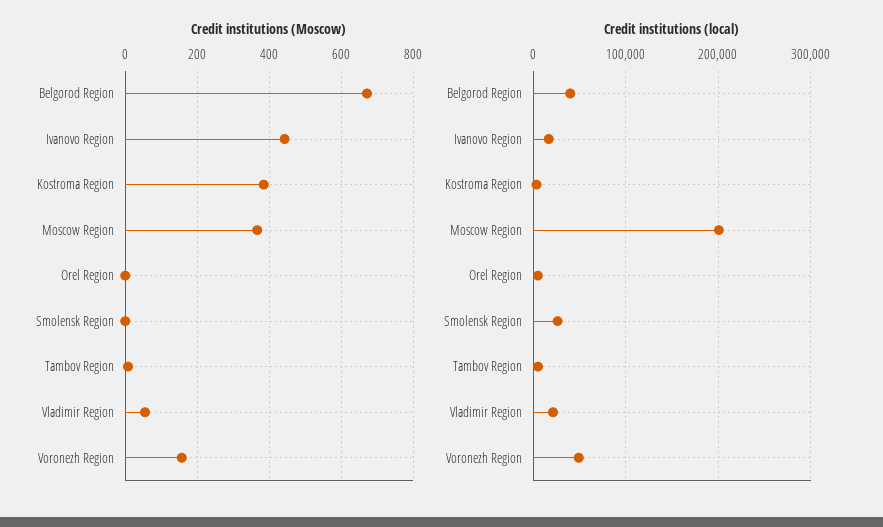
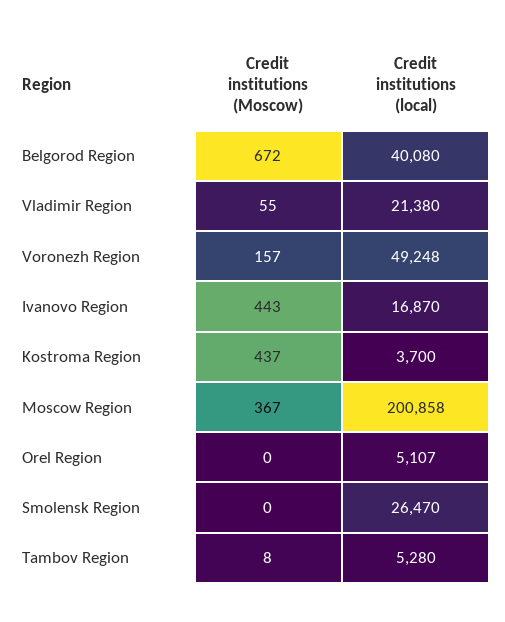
  {
    "Credit institutions (Moscow)": {
      "Belgorod Region": 672,
      "Ivanovo Region": 443,
-     "Kostroma Region": 380,
+     "Kostroma Region": 437,
      "Moscow Region": 367,
      "Orel Region": 0,
      "Smolensk Region": 0,
      "Tambov Region": 8,
      "Vladimir Region": 55,
      "Voronezh Region": 157
    },
    "Credit institutions (local)": {
      "Belgorod Region": 40080,
      "Ivanovo Region": 16870,
      "Kostroma Region": 3700,
      "Moscow Region": 200858,
      "Orel Region": 5107,
      "Smolensk Region": 26470,
      "Tambov Region": 5280,
      "Vladimir Region": 21380,
      "Voronezh Region": 49248
    }
  }

